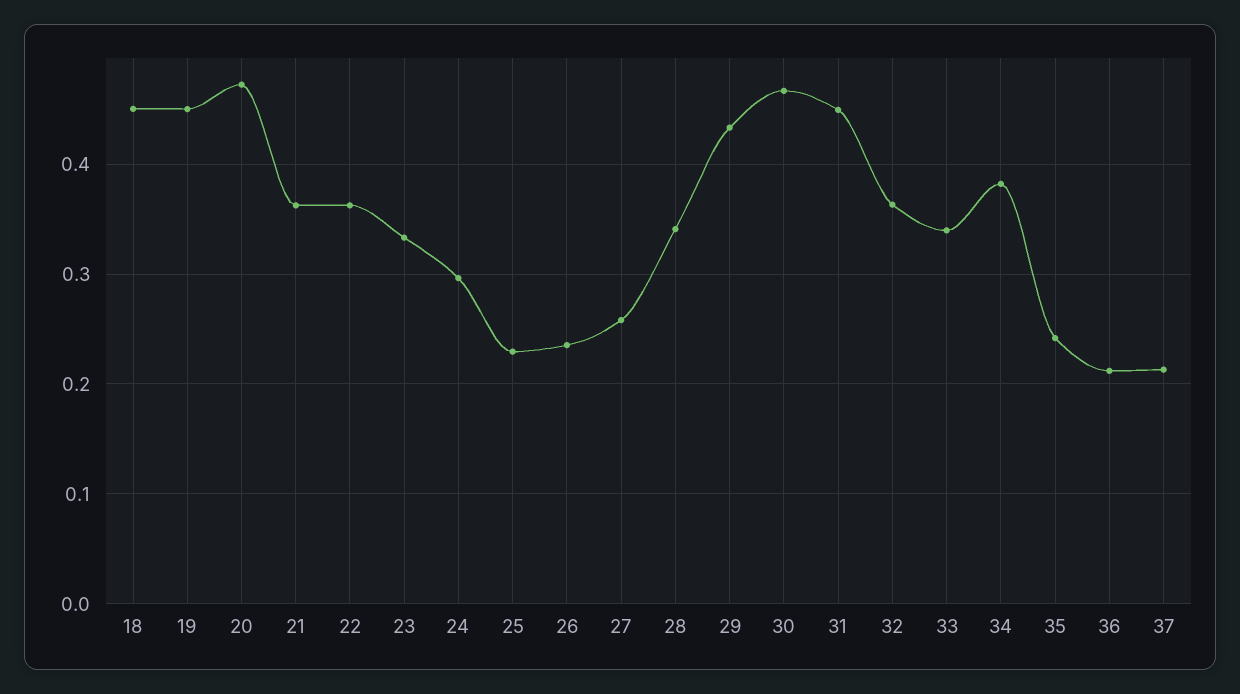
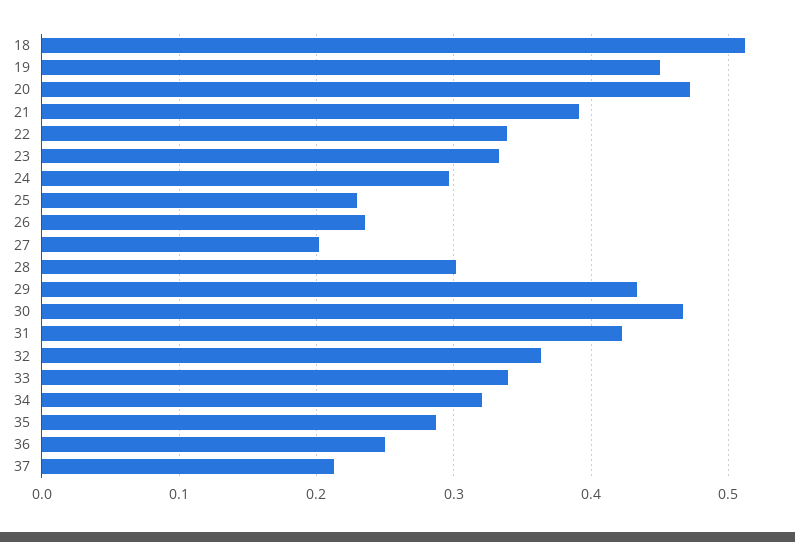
  {
-   "18": 0.45,
+   "18": 0.51,
    "19": 0.45,
    "20": 0.47,
-   "21": 0.36,
+   "21": 0.39,
-   "22": 0.36,
+   "22": 0.34,
    "23": 0.33,
    "24": 0.3,
    "25": 0.23,
    "26": 0.24,
-   "27": 0.26,
+   "27": 0.2,
-   "28": 0.34,
+   "28": 0.3,
    "29": 0.43,
    "30": 0.47,
-   "31": 0.45,
+   "31": 0.42,
    "32": 0.36,
    "33": 0.34,
-   "34": 0.38,
+   "34": 0.32,
-   "35": 0.24,
+   "35": 0.29,
-   "36": 0.21,
+   "36": 0.25,
    "37": 0.21
  }

